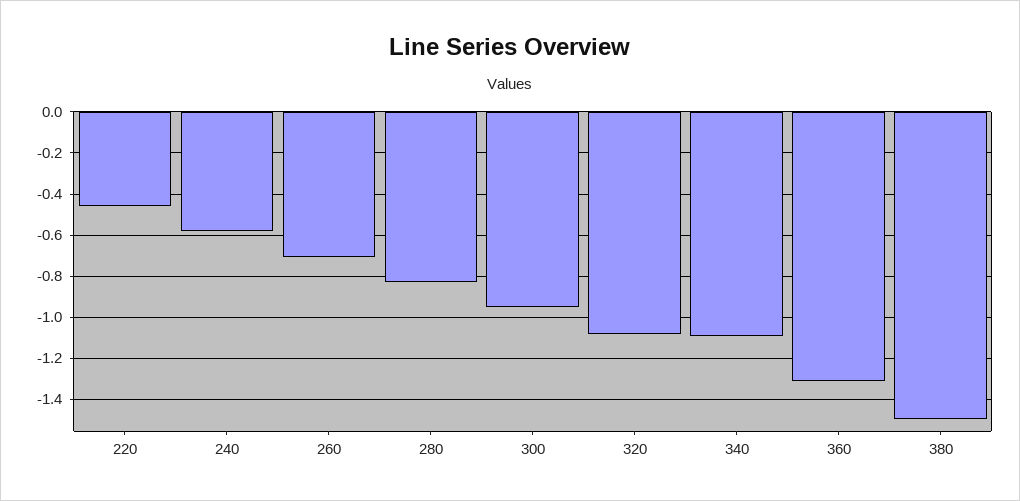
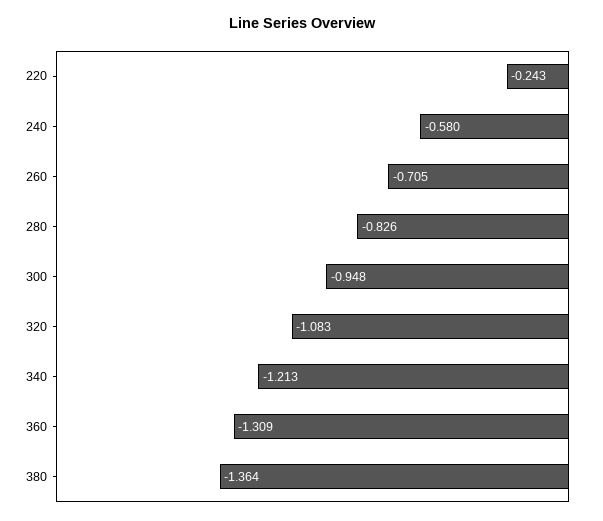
  {
-   "220": -0.45,
+   "220": -0.243,
    "240": -0.58,
    "260": -0.705,
    "280": -0.826,
    "300": -0.948,
    "320": -1.083,
-   "340": -1.1,
+   "340": -1.213,
    "360": -1.309,
-   "380": -1.5
+   "380": -1.364
  }

